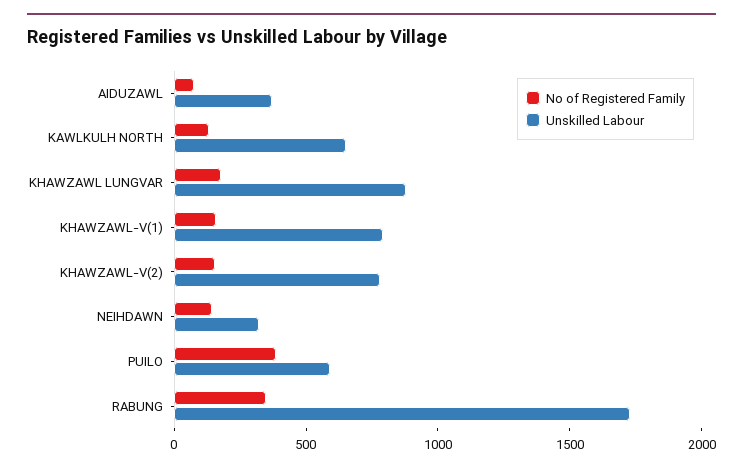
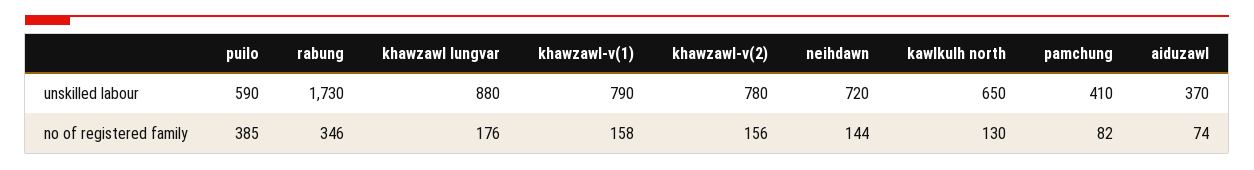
  {
    "No of Registered Family": {
      "AIDUZAWL": 74,
      "KAWLKULH NORTH": 130,
      "KHAWZAWL LUNGVAR": 176,
      "KHAWZAWL-V(1)": 158,
      "KHAWZAWL-V(2)": 156,
      "NEIHDAWN": 144,
      "PUILO": 385,
-     "RABUNG": 346
+     "RABUNG": 346,
+     "pamchung": 82
    },
    "Unskilled Labour": {
      "AIDUZAWL": 370,
      "KAWLKULH NORTH": 650,
      "KHAWZAWL LUNGVAR": 880,
      "KHAWZAWL-V(1)": 790,
      "KHAWZAWL-V(2)": 780,
-     "NEIHDAWN": 300,
+     "NEIHDAWN": 720,
      "PUILO": 590,
-     "RABUNG": 1730
+     "RABUNG": 1730,
+     "pamchung": 410
    }
  }

